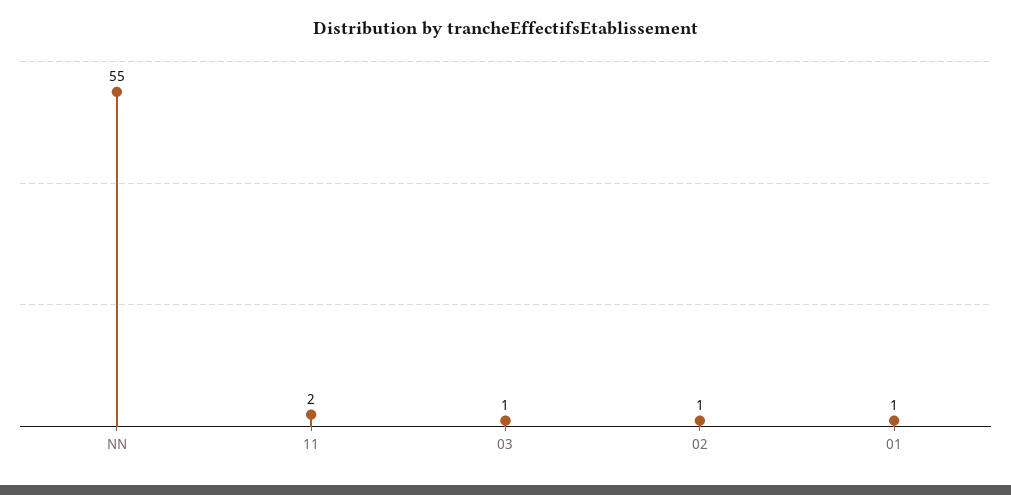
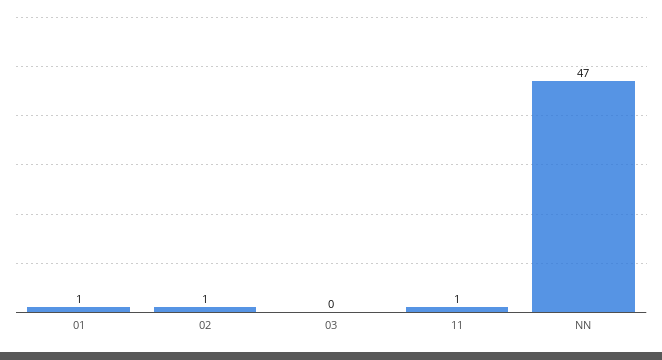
  {
-   "NN": 55,
+   "NN": 47,
-   "11": 2,
+   "11": 1,
-   "03": 1,
+   "03": 0,
    "02": 1,
    "01": 1
  }

